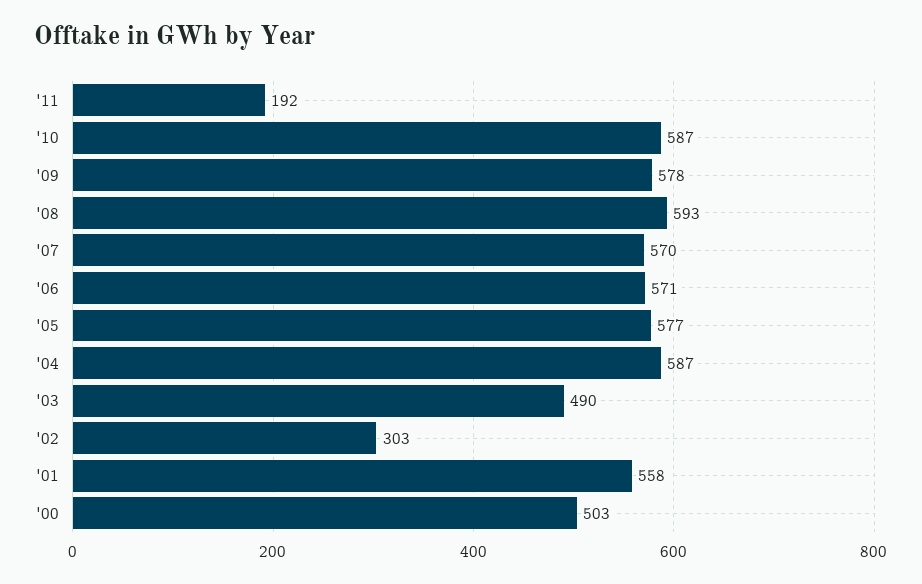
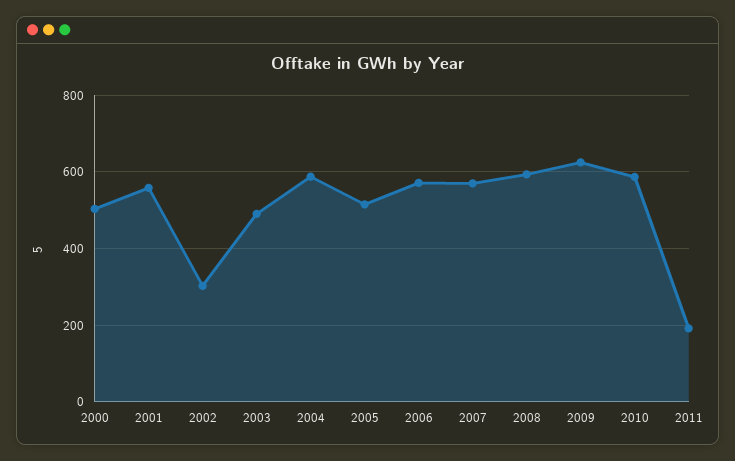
  {
    "'11": 192,
    "'10": 587,
-   "'09": 578,
+   "'09": 620,
    "'08": 593,
    "'07": 570,
    "'06": 571,
-   "'05": 577,
+   "'05": 520,
    "'04": 587,
    "'03": 490,
    "'02": 303,
    "'01": 558,
    "'00": 503
  }

